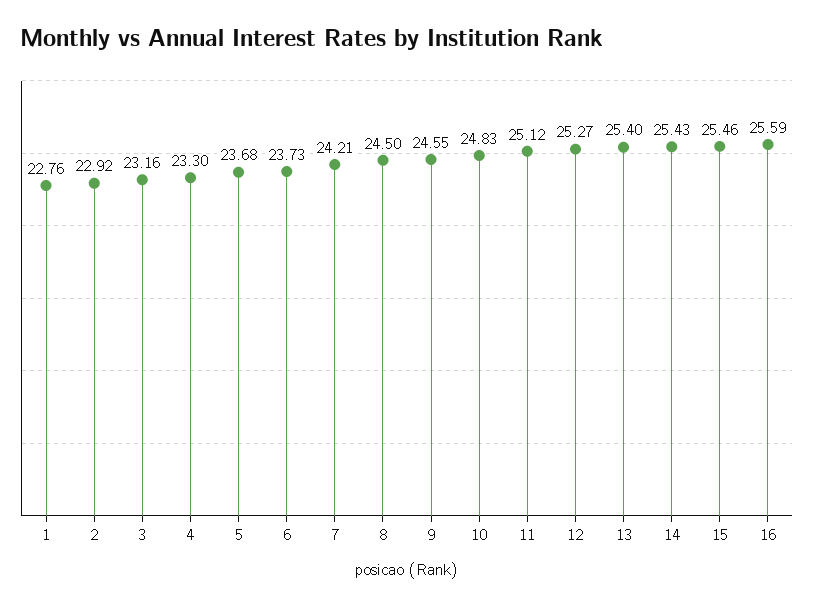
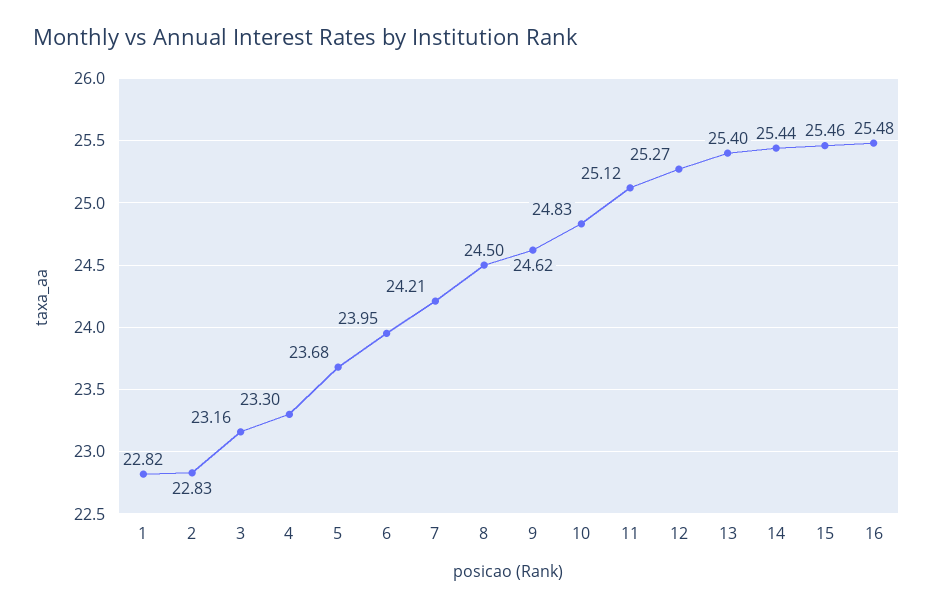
  {
-   "1": 22.76,
+   "1": 22.82,
-   "2": 22.92,
+   "2": 22.83,
    "3": 23.16,
    "4": 23.3,
    "5": 23.68,
-   "6": 23.73,
+   "6": 23.95,
    "7": 24.21,
    "8": 24.5,
-   "9": 24.55,
+   "9": 24.62,
    "10": 24.83,
    "11": 25.12,
    "12": 25.27,
    "13": 25.4,
-   "14": 25.43,
+   "14": 25.44,
    "15": 25.46,
-   "16": 25.59
+   "16": 25.48
  }

